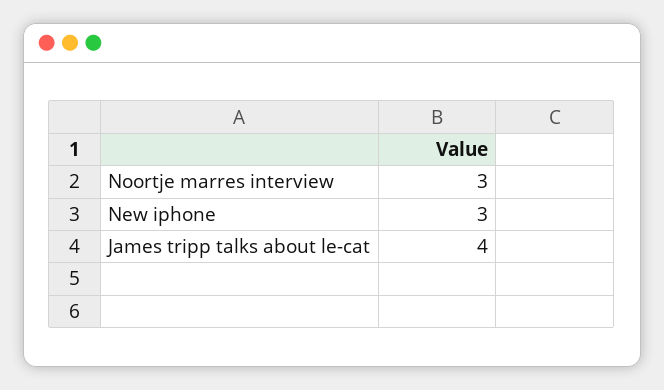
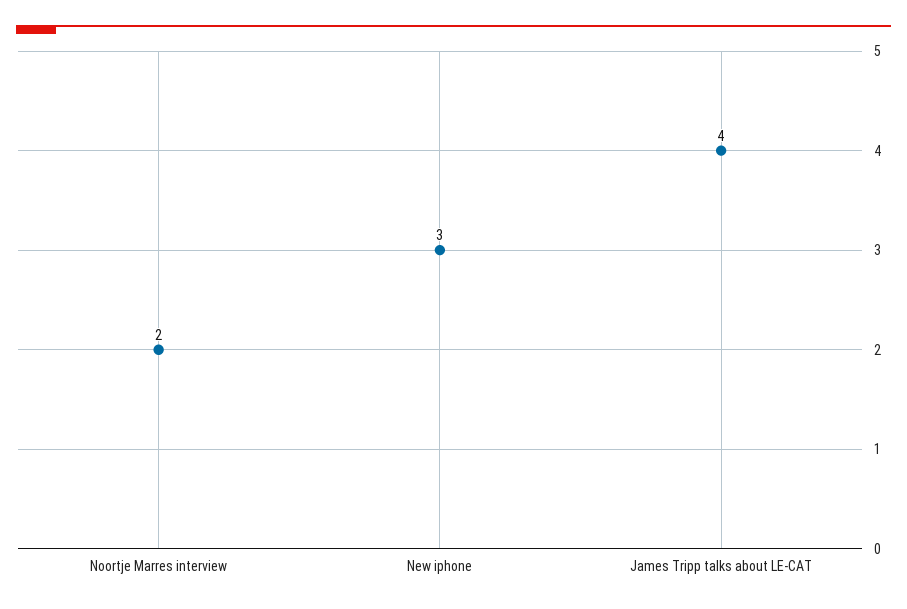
  {
-   "Noortje marres interview": 3,
+   "Noortje marres interview": 2,
    "New iphone": 3,
    "James tripp talks about le-cat": 4
  }

